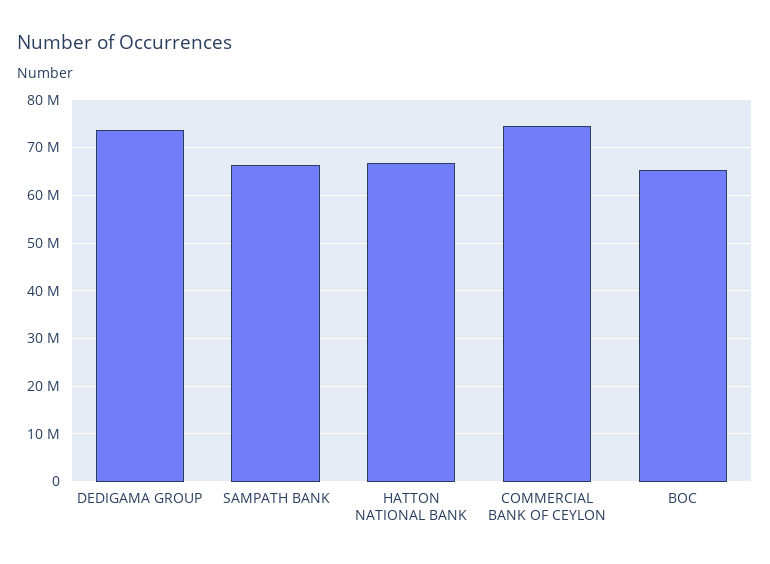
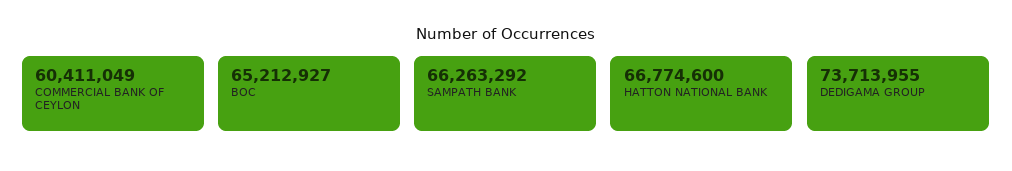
  {
    "DEDIGAMA GROUP": 73713955,
    "SAMPATH BANK": 66263292,
    "HATTON NATIONAL BANK": 66774600,
-   "COMMERCIAL BANK OF CEYLON": 74000000,
+   "COMMERCIAL BANK OF CEYLON": 60411049,
    "BOC": 65212927
  }

